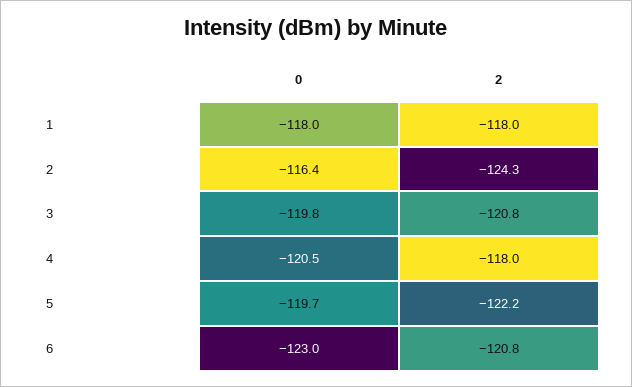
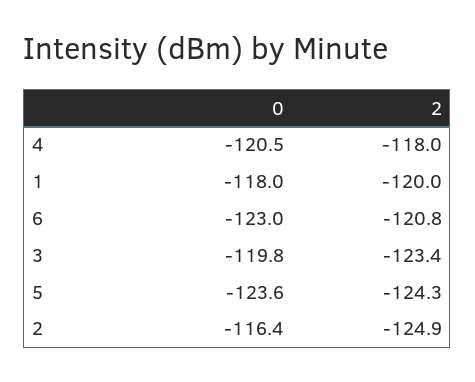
  {
    "0": {
      "1": -118,
      "2": -116.4,
      "3": -119.8,
      "4": -120.5,
-     "5": -119.7,
+     "5": -123.6,
      "6": -123
    },
    "2": {
-     "1": -118,
+     "1": -120,
-     "2": -124.3,
+     "2": -124.9,
-     "3": -120.8,
+     "3": -123.4,
      "4": -118,
-     "5": -122.2,
+     "5": -124.3,
      "6": -120.8
    }
  }

